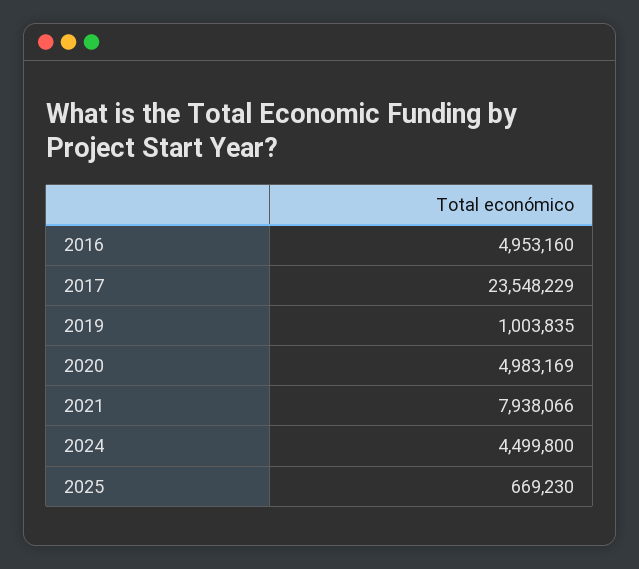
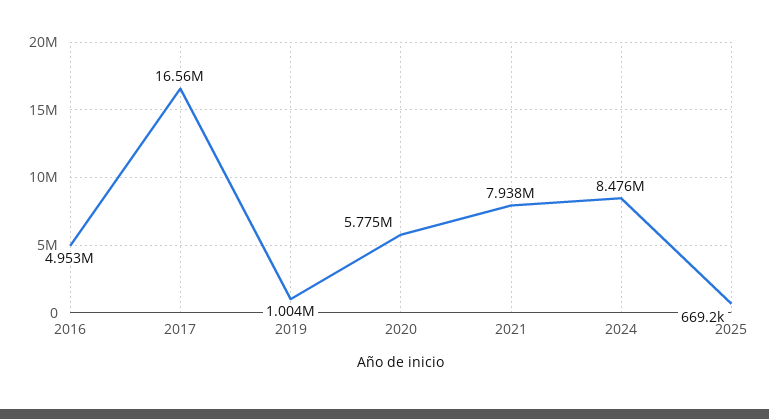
  {
    "2016": 4953160,
-   "2017": 23548229,
+   "2017": 16560000,
    "2019": 1003835,
-   "2020": 4983169,
+   "2020": 5775000,
    "2021": 7938066,
-   "2024": 4499800,
+   "2024": 8476000,
    "2025": 669230
  }

